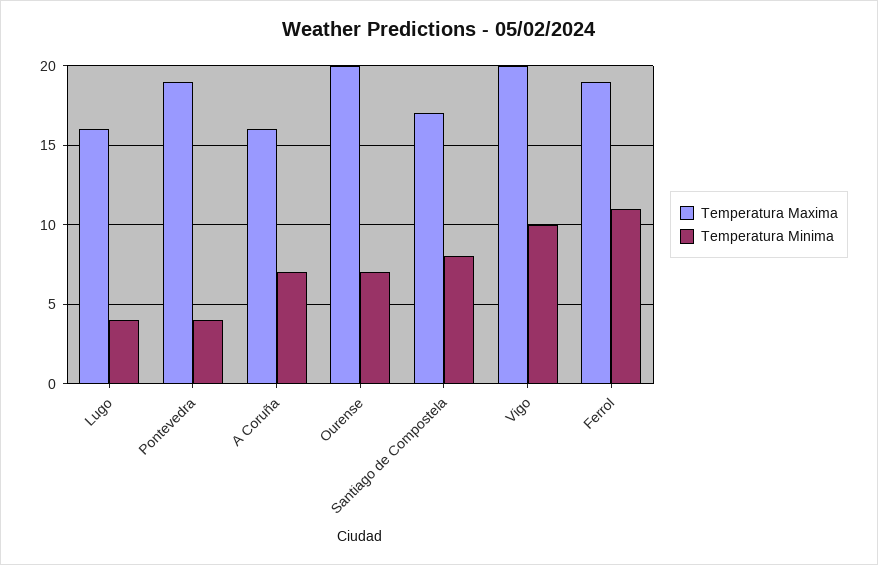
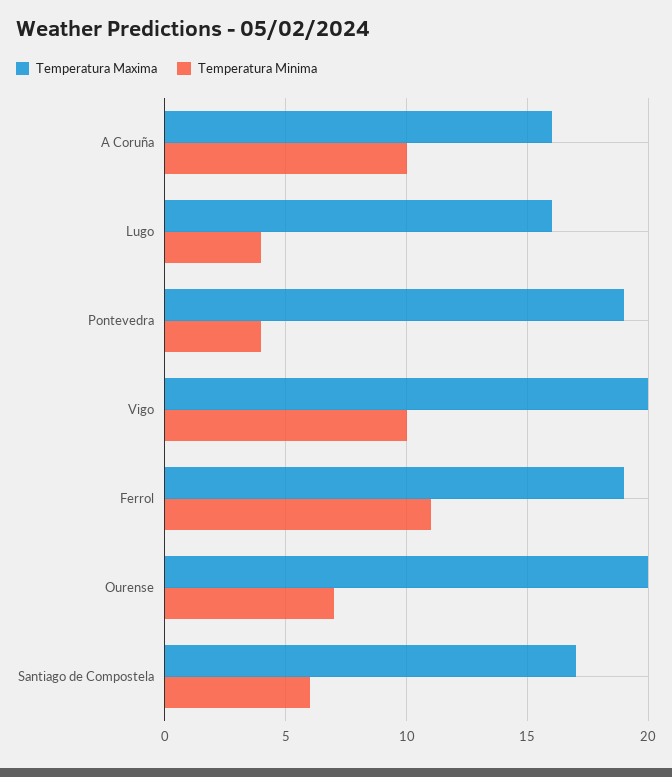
  {
    "Temperatura Maxima": {
      "Lugo": 16,
      "Pontevedra": 19,
      "A Coruña": 16,
      "Ourense": 20,
      "Santiago de Compostela": 17,
      "Vigo": 20,
      "Ferrol": 19
    },
    "Temperatura Minima": {
      "Lugo": 4,
      "Pontevedra": 4,
-     "A Coruña": 7,
+     "A Coruña": 10,
      "Ourense": 7,
-     "Santiago de Compostela": 8,
+     "Santiago de Compostela": 6,
      "Vigo": 10,
      "Ferrol": 11
    }
  }

